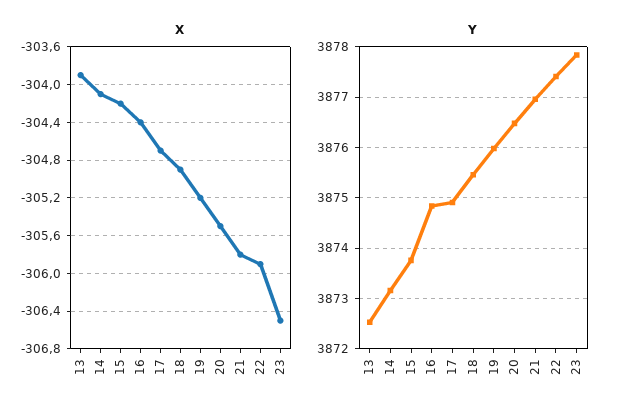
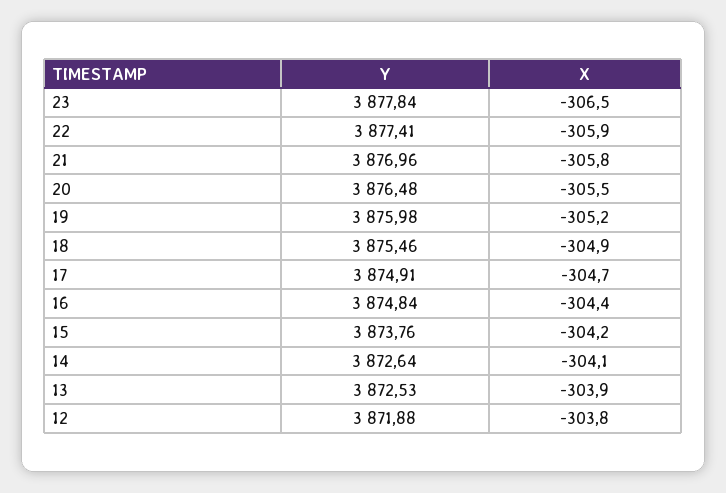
  {
    "X": {
      "13": -303.9,
      "14": -304.1,
      "15": -304.2,
      "16": -304.4,
      "17": -304.7,
      "18": -304.9,
      "19": -305.2,
      "20": -305.5,
      "21": -305.8,
      "22": -305.9,
-     "23": -306.5
+     "23": -306.5,
+     "12": -303.8
    },
    "Y": {
      "13": 3872.53,
-     "14": 3873.2,
+     "14": 3872.64,
      "15": 3873.76,
      "16": 3874.84,
      "17": 3874.91,
      "18": 3875.46,
      "19": 3875.98,
      "20": 3876.48,
      "21": 3876.96,
      "22": 3877.41,
-     "23": 3877.84
+     "23": 3877.84,
+     "12": 3871.88
    }
  }

